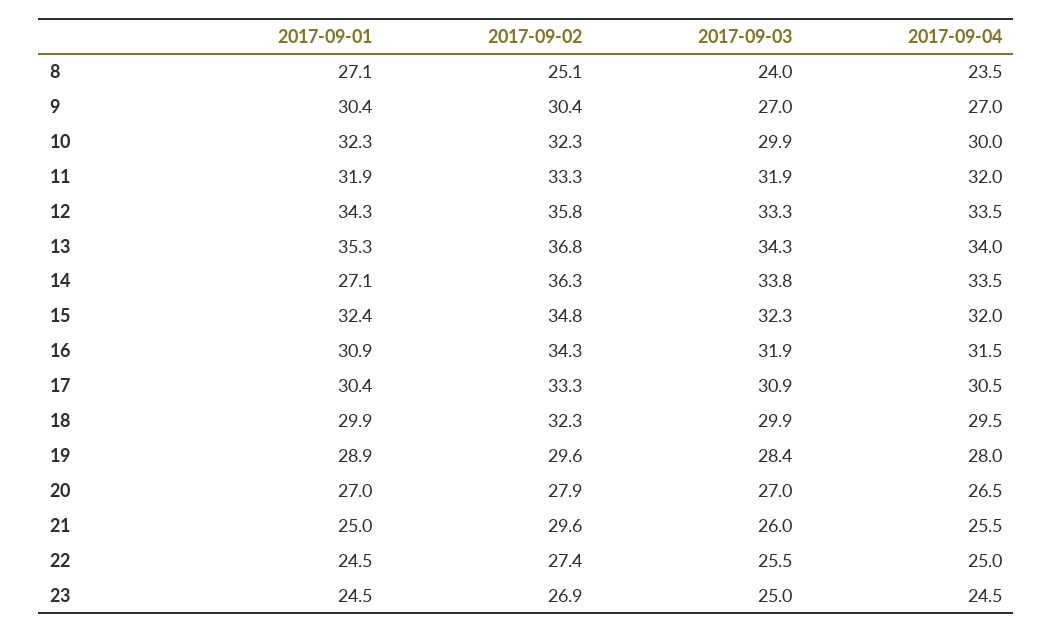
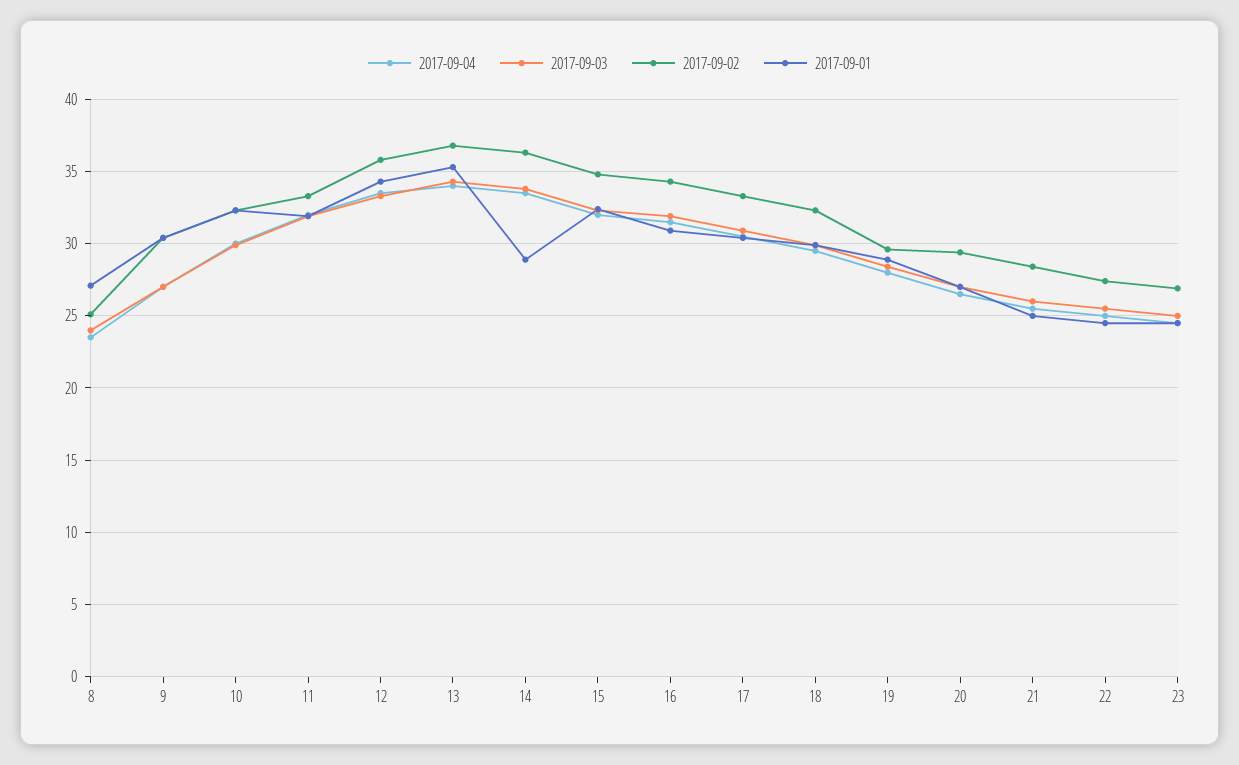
  {
    "2017-09-01": {
      "8": 27.1,
      "9": 30.4,
      "10": 32.3,
      "11": 31.9,
      "12": 34.3,
      "13": 35.3,
-     "14": 27.1,
+     "14": 29,
      "15": 32.4,
      "16": 30.9,
      "17": 30.4,
      "18": 29.9,
      "19": 28.9,
      "20": 27,
      "21": 25,
      "22": 24.5,
      "23": 24.5
    },
    "2017-09-02": {
      "8": 25.1,
      "9": 30.4,
      "10": 32.3,
      "11": 33.3,
      "12": 35.8,
      "13": 36.8,
      "14": 36.3,
      "15": 34.8,
      "16": 34.3,
      "17": 33.3,
      "18": 32.3,
      "19": 29.6,
-     "20": 27.9,
+     "20": 29.5,
-     "21": 29.6,
+     "21": 28.5,
      "22": 27.4,
      "23": 26.9
    },
    "2017-09-03": {
      "8": 24,
      "9": 27,
      "10": 29.9,
      "11": 31.9,
      "12": 33.3,
      "13": 34.3,
      "14": 33.8,
      "15": 32.3,
      "16": 31.9,
      "17": 30.9,
      "18": 29.9,
      "19": 28.4,
      "20": 27,
      "21": 26,
      "22": 25.5,
      "23": 25
    },
    "2017-09-04": {
      "8": 23.5,
      "9": 27,
      "10": 30,
      "11": 32,
      "12": 33.5,
      "13": 34,
      "14": 33.5,
      "15": 32,
      "16": 31.5,
      "17": 30.5,
      "18": 29.5,
      "19": 28,
      "20": 26.5,
      "21": 25.5,
      "22": 25,
      "23": 24.5
    }
  }

